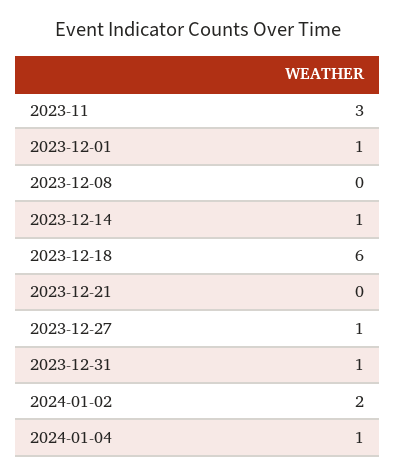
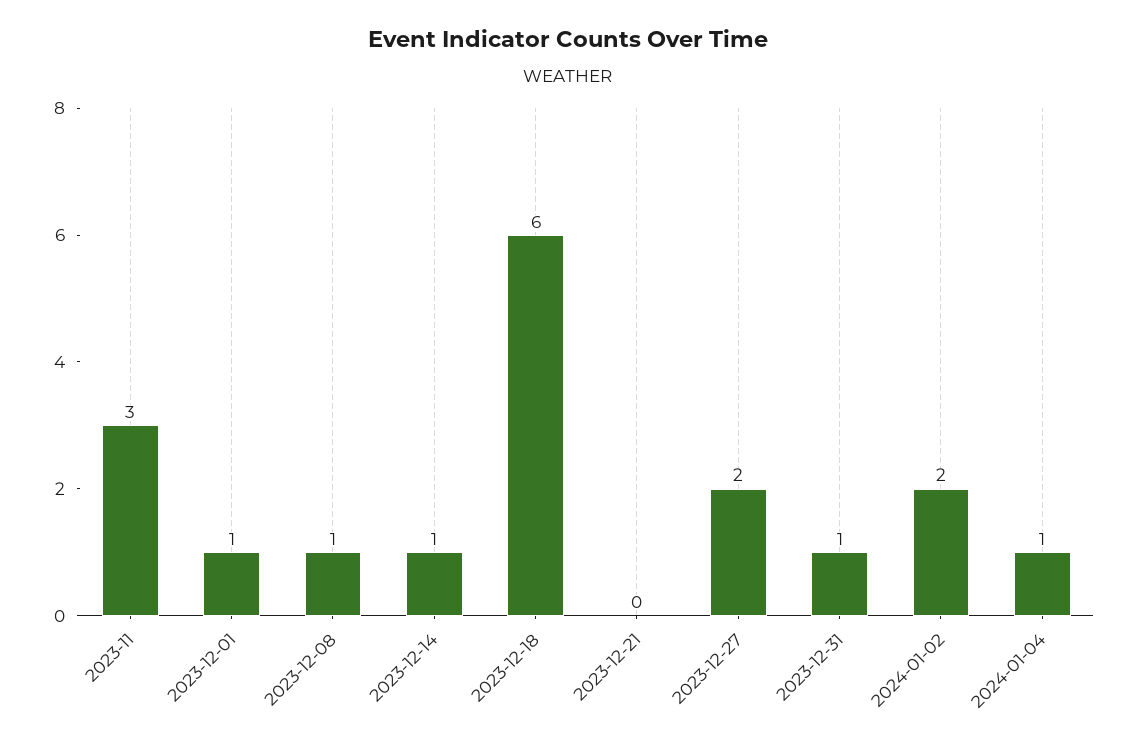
  {
    "2023-11": 3,
    "2023-12-01": 1,
-   "2023-12-08": 0,
+   "2023-12-08": 1,
    "2023-12-14": 1,
    "2023-12-18": 6,
    "2023-12-21": 0,
-   "2023-12-27": 1,
+   "2023-12-27": 2,
    "2023-12-31": 1,
    "2024-01-02": 2,
    "2024-01-04": 1
  }

